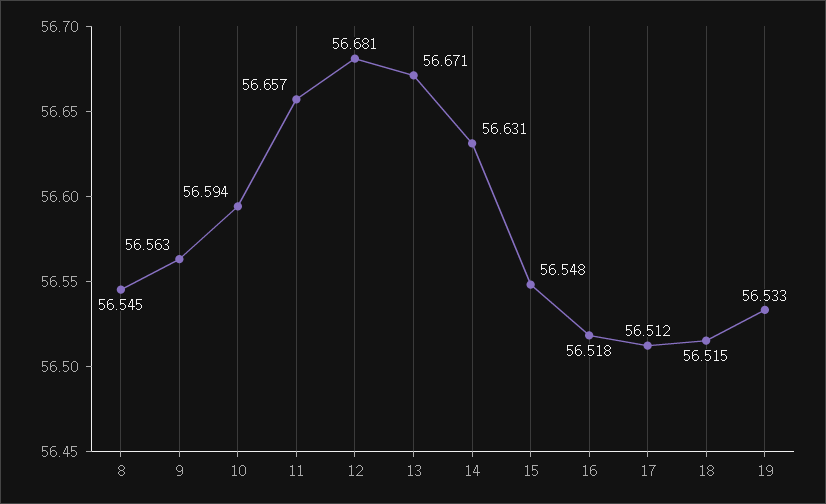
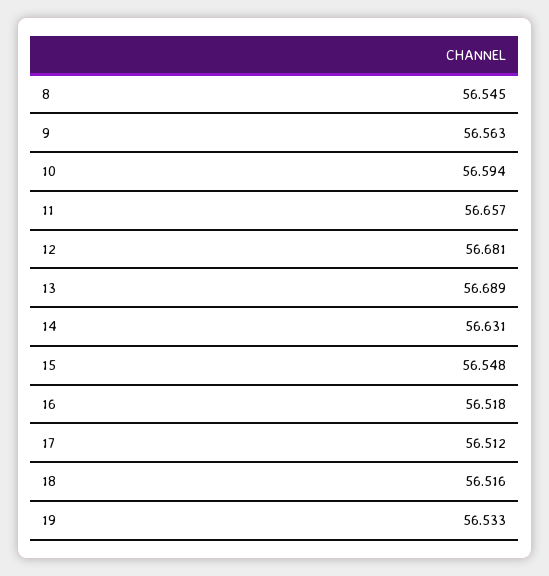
  {
    "8": 56.545,
    "9": 56.563,
    "10": 56.594,
    "11": 56.657,
    "12": 56.681,
-   "13": 56.671,
+   "13": 56.689,
    "14": 56.631,
    "15": 56.548,
    "16": 56.518,
    "17": 56.512,
-   "18": 56.515,
+   "18": 56.516,
    "19": 56.533
  }

